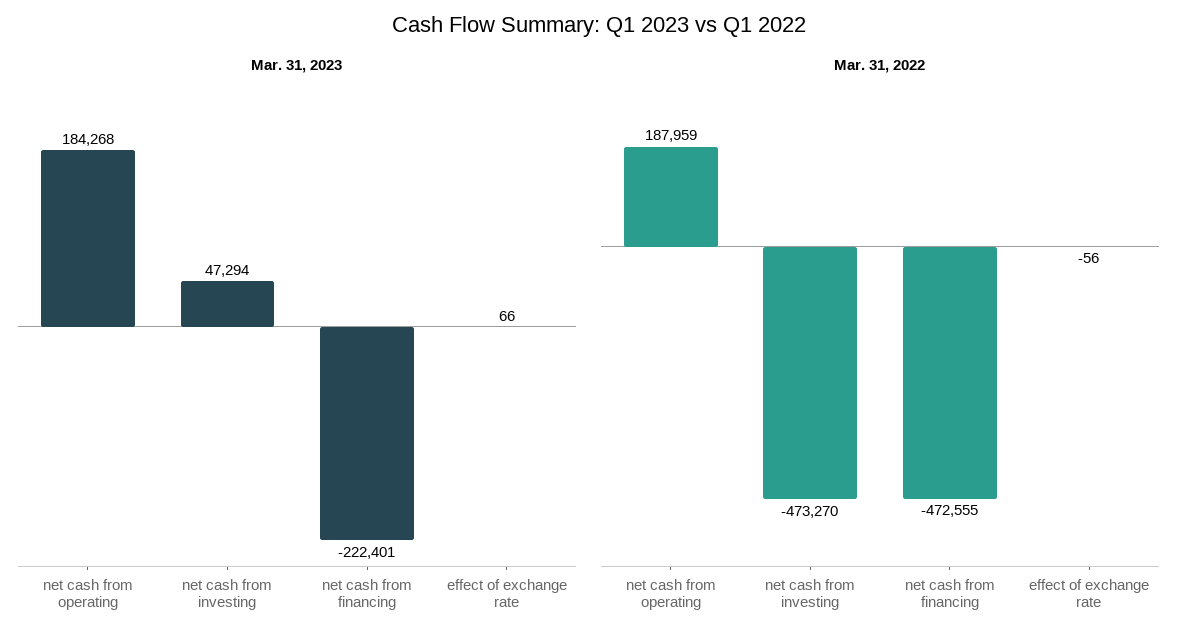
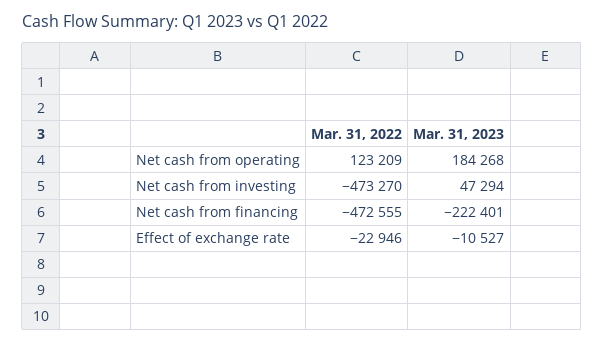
  {
    "Mar. 31, 2023": {
      "net cash from operating": 184268,
      "net cash from investing": 47294,
      "net cash from financing": -222401,
-     "effect of exchange rate": 66
+     "effect of exchange rate": -10527
    },
    "Mar. 31, 2022": {
-     "net cash from operating": 187959,
+     "net cash from operating": 123209,
      "net cash from investing": -473270,
      "net cash from financing": -472555,
-     "effect of exchange rate": -56
+     "effect of exchange rate": -22946
    }
  }

